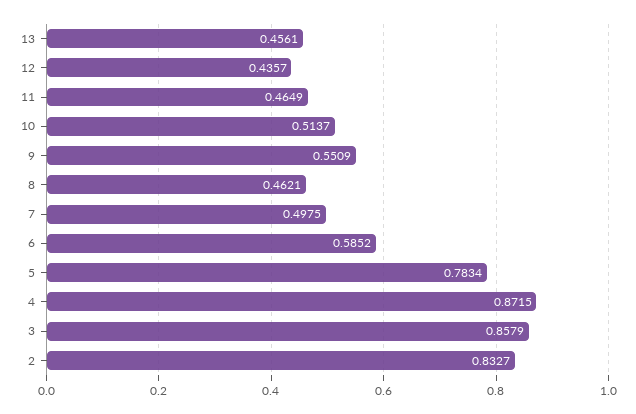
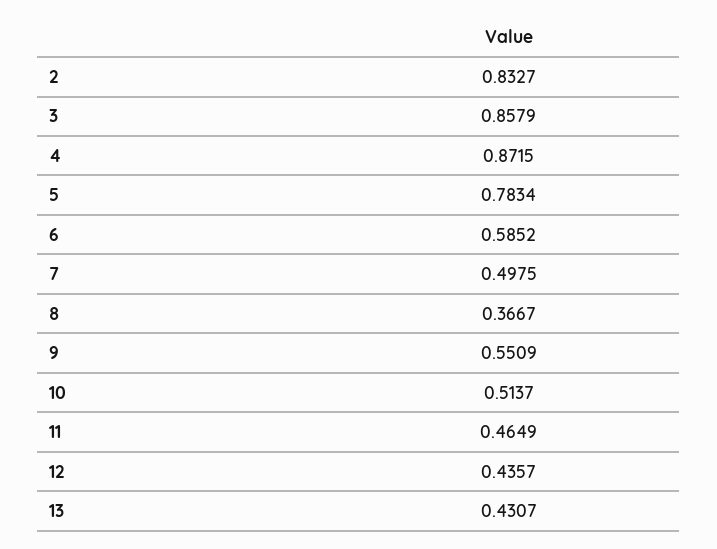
  {
-   "13": 0.4561,
+   "13": 0.4307,
    "12": 0.4357,
    "11": 0.4649,
    "10": 0.5137,
    "9": 0.5509,
-   "8": 0.4621,
+   "8": 0.3667,
    "7": 0.4975,
    "6": 0.5852,
    "5": 0.7834,
    "4": 0.8715,
    "3": 0.8579,
    "2": 0.8327
  }

